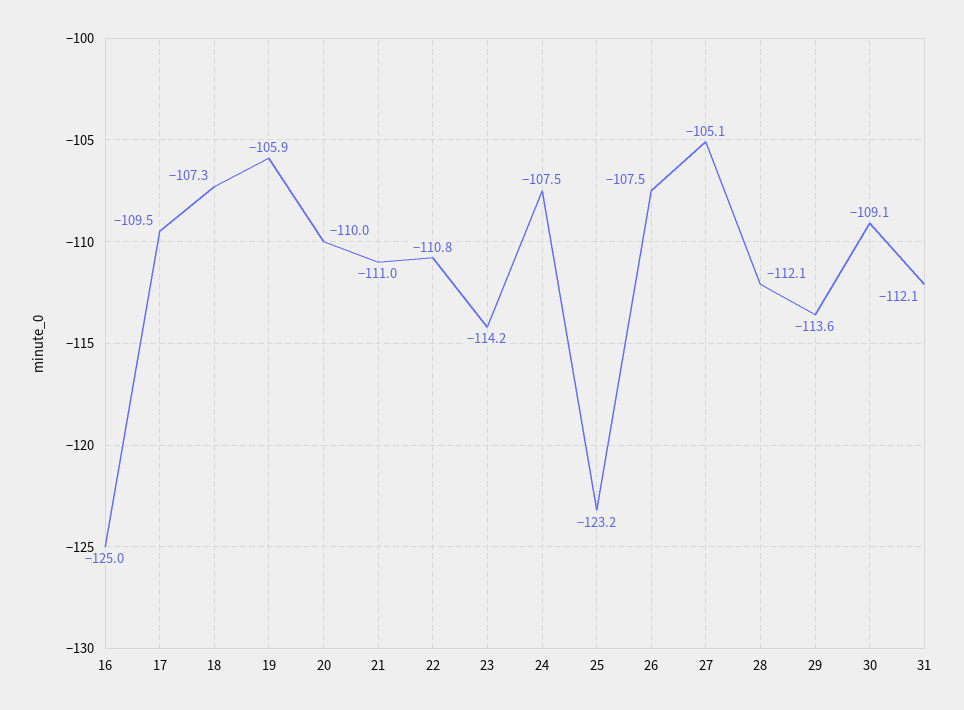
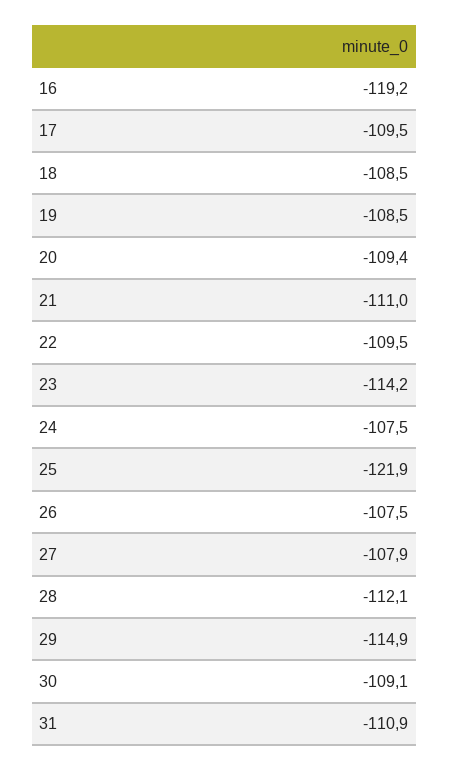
  {
-   "16": -125,
+   "16": -119.2,
    "17": -109.5,
-   "18": -107.3,
+   "18": -108.5,
-   "19": -105.9,
+   "19": -108.5,
-   "20": -110,
+   "20": -109.4,
    "21": -111,
-   "22": -110.8,
+   "22": -109.5,
    "23": -114.2,
    "24": -107.5,
-   "25": -123.2,
+   "25": -121.9,
    "26": -107.5,
-   "27": -105.1,
+   "27": -107.9,
    "28": -112.1,
-   "29": -113.6,
+   "29": -114.9,
    "30": -109.1,
-   "31": -112.1
+   "31": -110.9
  }

